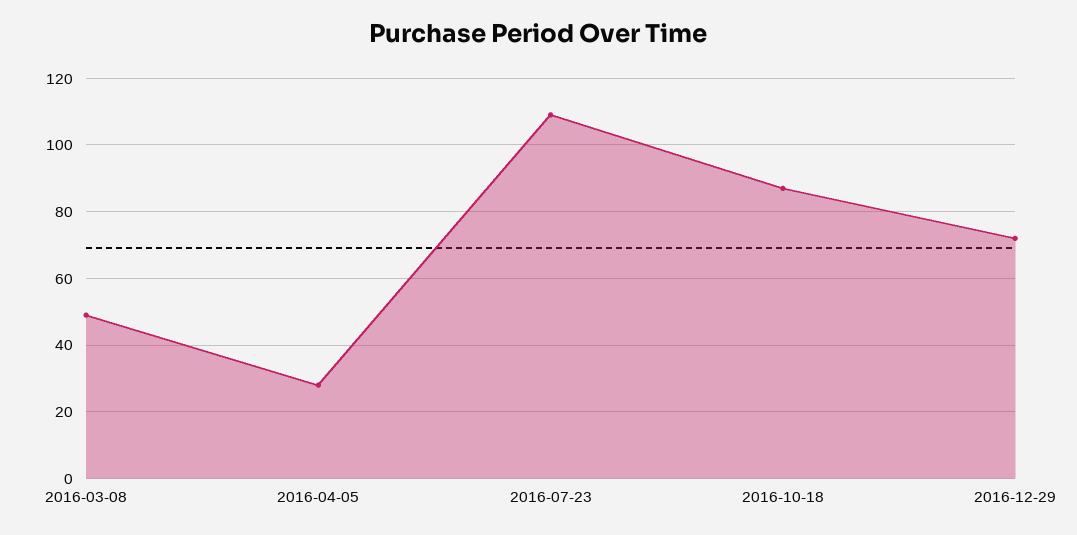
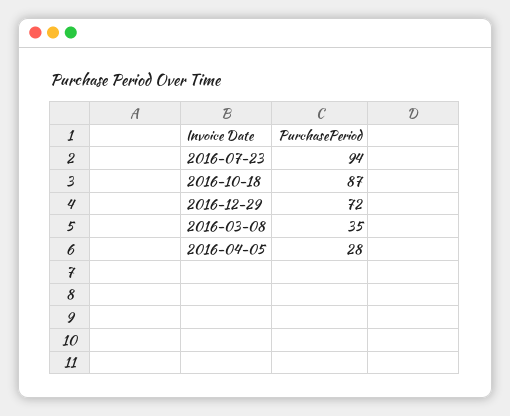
  {
-   "2016-03-08": 50,
+   "2016-03-08": 35,
    "2016-04-05": 28,
-   "2016-07-23": 110,
+   "2016-07-23": 94,
    "2016-10-18": 87,
    "2016-12-29": 72
  }

